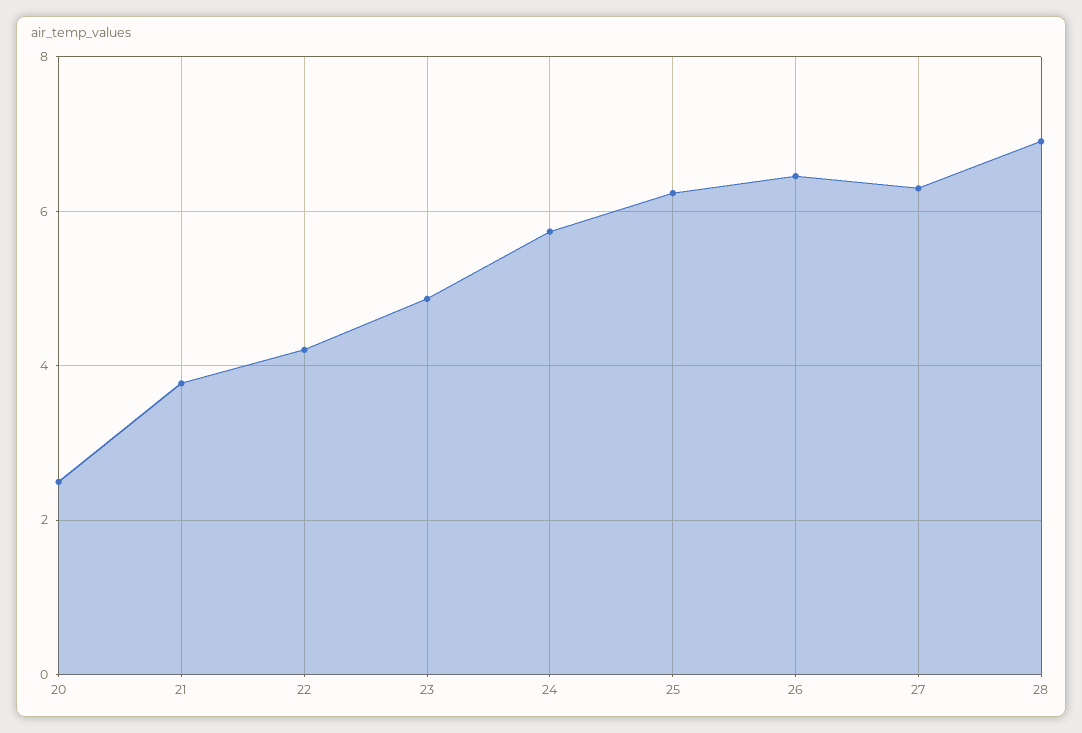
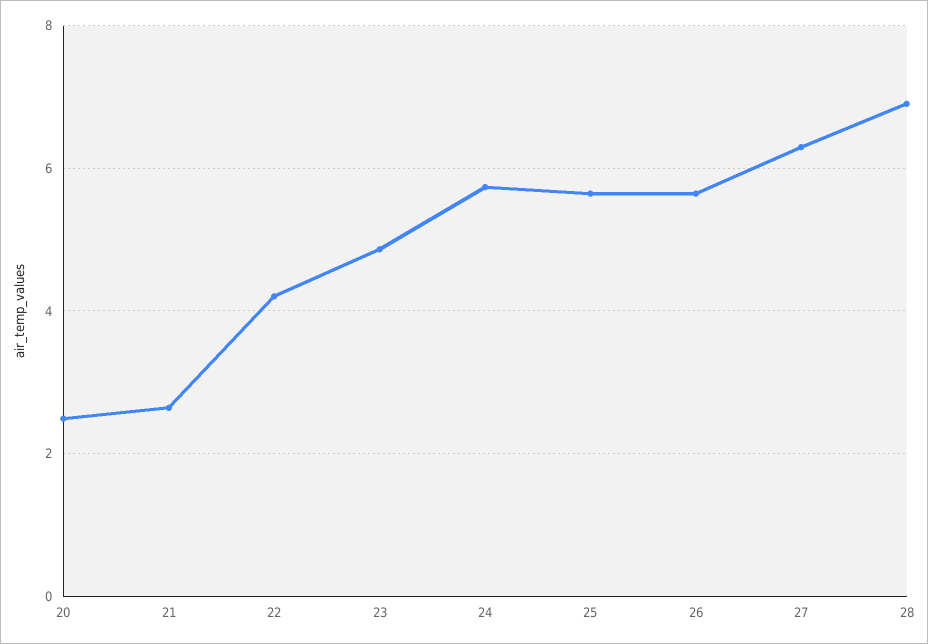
  {
    "20": 2.4,
-   "21": 3.8,
+   "21": 2.6,
    "22": 4.2,
    "23": 4.8,
    "24": 5.8,
-   "25": 6.2,
+   "25": 5.6,
-   "26": 6.4,
+   "26": 5.6,
    "27": 6.2,
    "28": 7
  }

